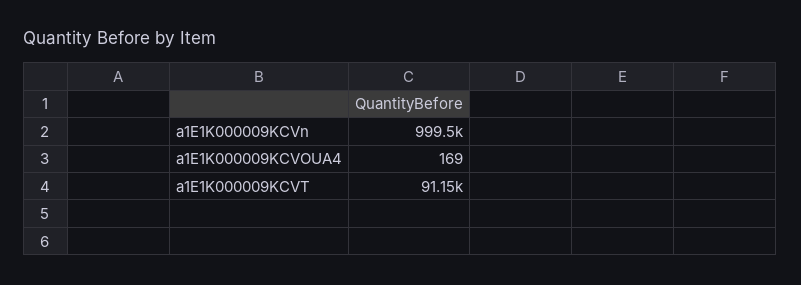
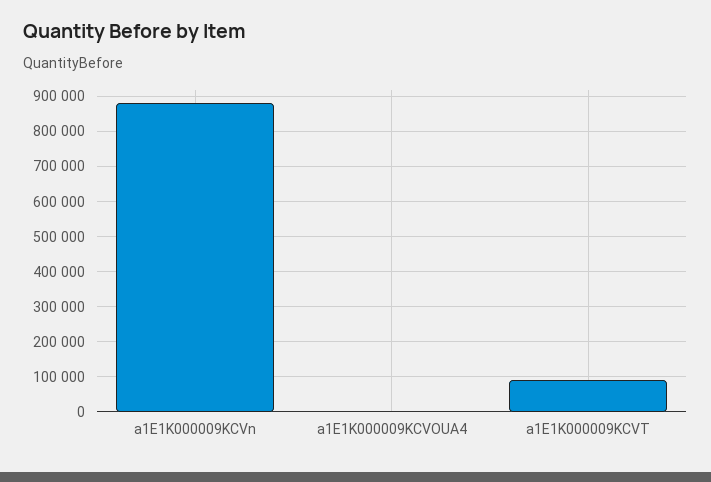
  {
-   "a1E1K000009KCVn": 999500,
+   "a1E1K000009KCVn": 880000,
    "a1E1K000009KCVOUA4": 169,
    "a1E1K000009KCVT": 91150
  }

